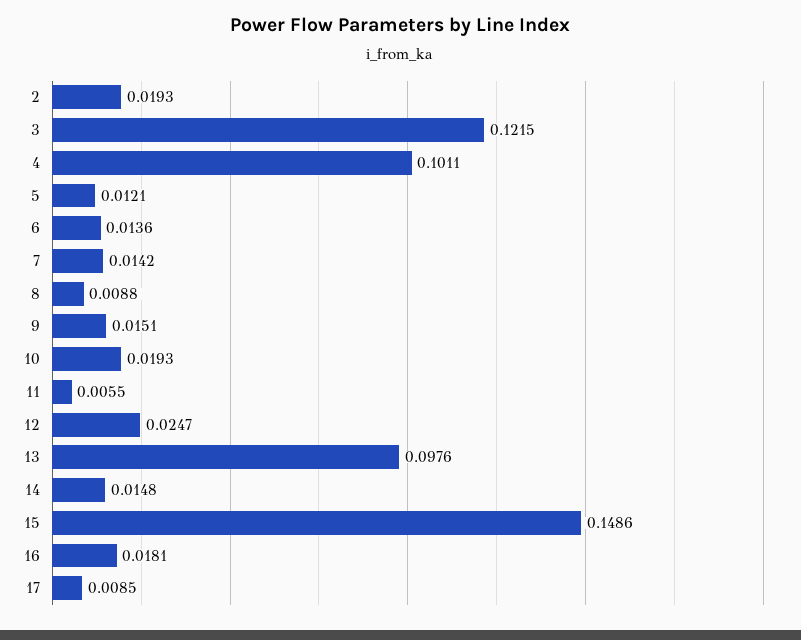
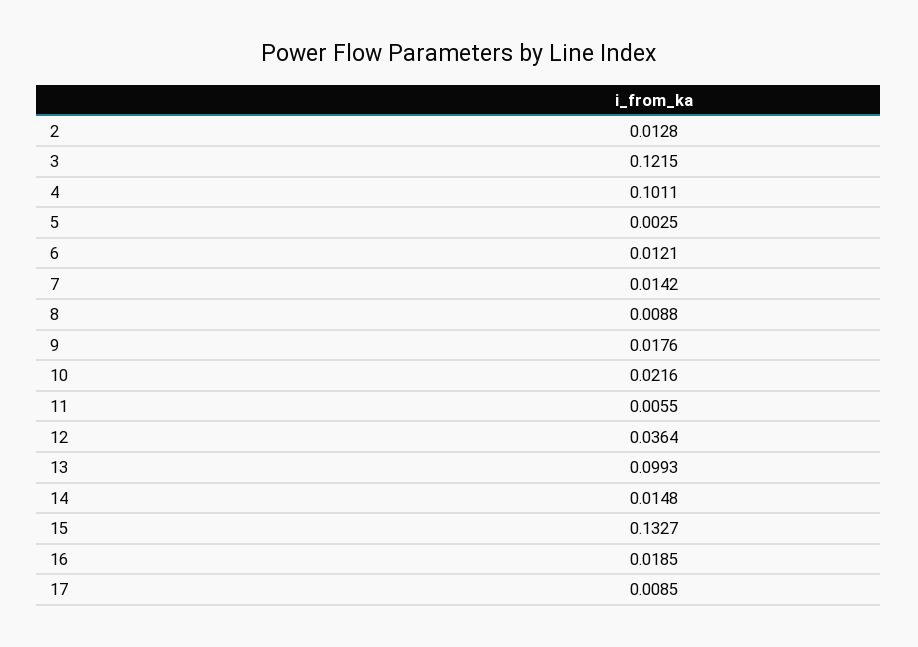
  {
-   "2": 0.0193,
+   "2": 0.0128,
    "3": 0.1215,
    "4": 0.1011,
-   "5": 0.0121,
+   "5": 0.0025,
-   "6": 0.0136,
+   "6": 0.0121,
    "7": 0.0142,
    "8": 0.0088,
-   "9": 0.0151,
+   "9": 0.0176,
-   "10": 0.0193,
+   "10": 0.0216,
    "11": 0.0055,
-   "12": 0.0247,
+   "12": 0.0364,
-   "13": 0.0976,
+   "13": 0.0993,
    "14": 0.0148,
-   "15": 0.1486,
+   "15": 0.1327,
-   "16": 0.0181,
+   "16": 0.0185,
    "17": 0.0085
  }

